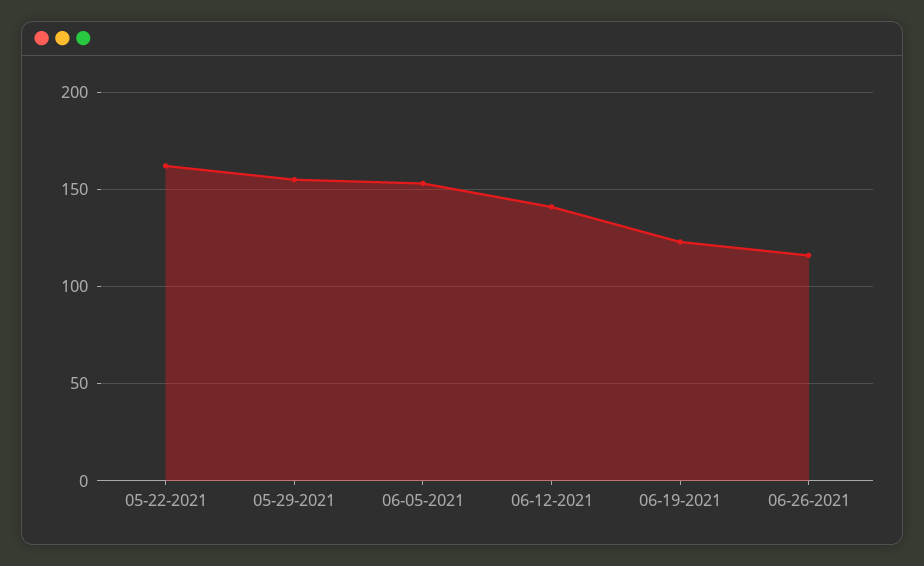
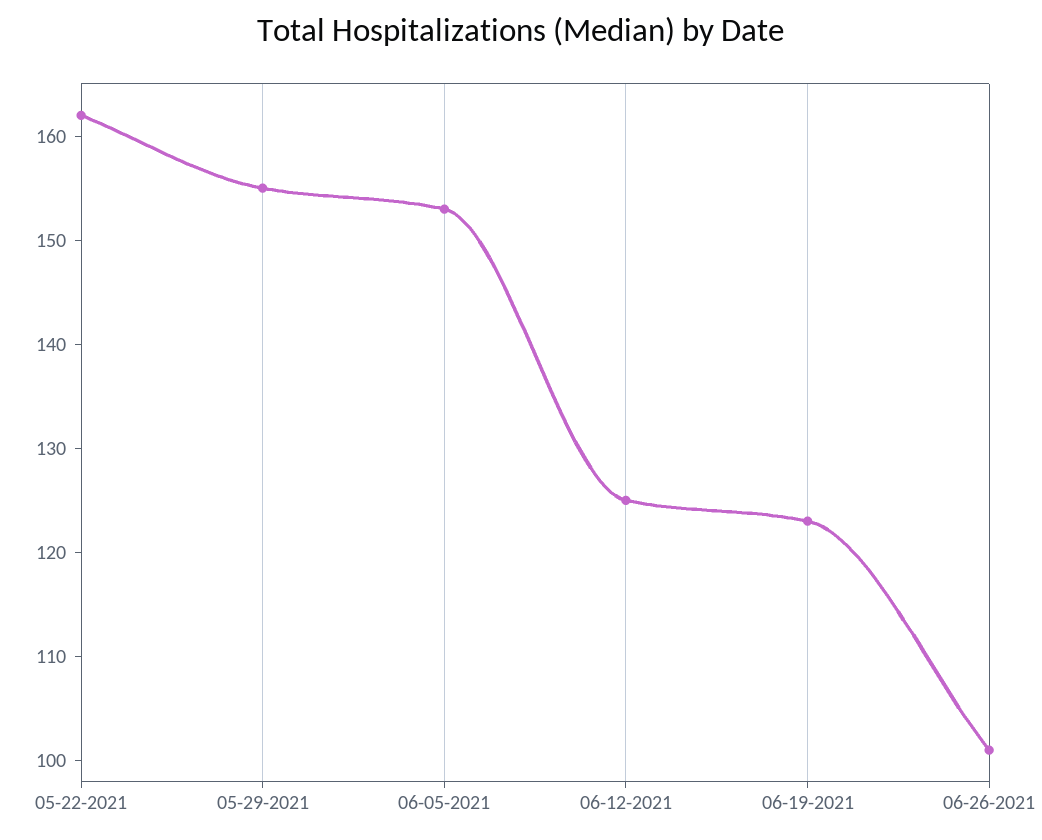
  {
    "05-22-2021": 162,
    "05-29-2021": 155,
    "06-05-2021": 153,
-   "06-12-2021": 140,
+   "06-12-2021": 125,
    "06-19-2021": 123,
-   "06-26-2021": 115
+   "06-26-2021": 101
  }

